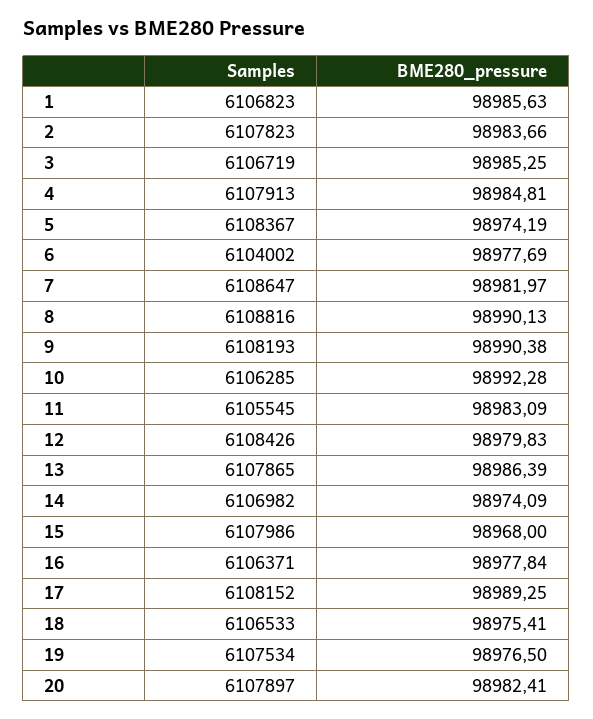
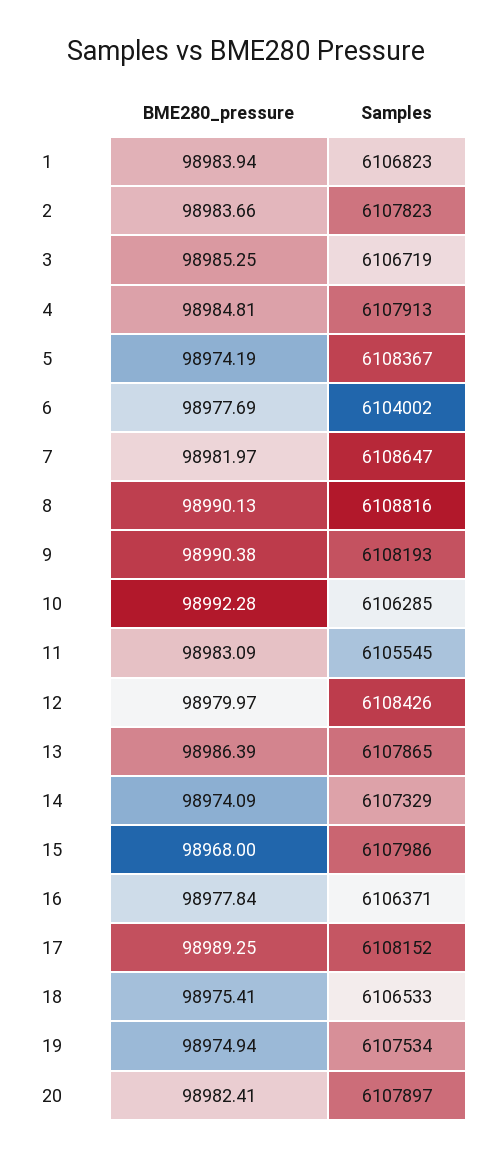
  {
    "Samples": {
      "1": 6106823,
      "2": 6107823,
      "3": 6106719,
      "4": 6107913,
      "5": 6108367,
      "6": 6104002,
      "7": 6108647,
      "8": 6108816,
      "9": 6108193,
      "10": 6106285,
      "11": 6105545,
      "12": 6108426,
      "13": 6107865,
-     "14": 6106982,
+     "14": 6107329,
      "15": 6107986,
      "16": 6106371,
      "17": 6108152,
      "18": 6106533,
      "19": 6107534,
      "20": 6107897
    },
    "BME280_pressure": {
-     "1": 98985.63,
+     "1": 98983.94,
      "2": 98983.66,
      "3": 98985.25,
      "4": 98984.81,
      "5": 98974.19,
      "6": 98977.69,
      "7": 98981.97,
      "8": 98990.13,
      "9": 98990.38,
      "10": 98992.28,
      "11": 98983.09,
-     "12": 98979.83,
+     "12": 98979.97,
      "13": 98986.39,
      "14": 98974.09,
      "15": 98968,
      "16": 98977.84,
      "17": 98989.25,
      "18": 98975.41,
-     "19": 98976.5,
+     "19": 98974.94,
      "20": 98982.41
    }
  }

